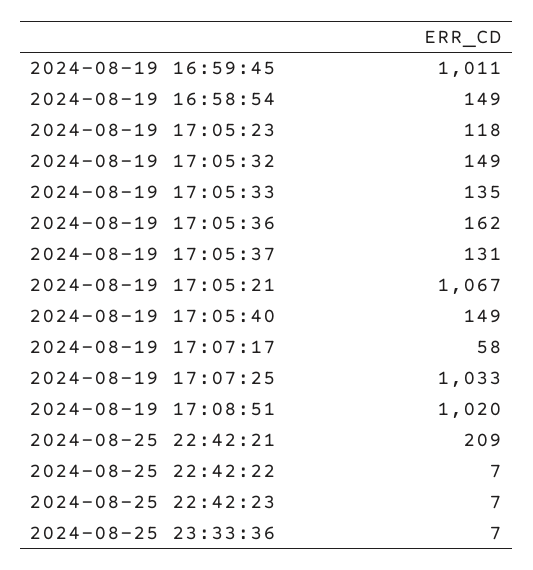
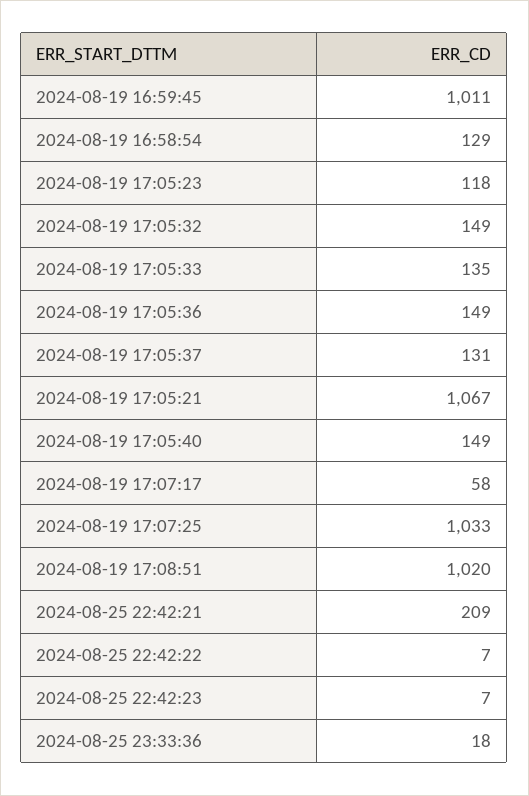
  {
    "2024-08-19 16:59:45": 1011,
-   "2024-08-19 16:58:54": 149,
+   "2024-08-19 16:58:54": 129,
    "2024-08-19 17:05:23": 118,
    "2024-08-19 17:05:32": 149,
    "2024-08-19 17:05:33": 135,
-   "2024-08-19 17:05:36": 162,
+   "2024-08-19 17:05:36": 149,
    "2024-08-19 17:05:37": 131,
    "2024-08-19 17:05:21": 1067,
    "2024-08-19 17:05:40": 149,
    "2024-08-19 17:07:17": 58,
    "2024-08-19 17:07:25": 1033,
    "2024-08-19 17:08:51": 1020,
    "2024-08-25 22:42:21": 209,
    "2024-08-25 22:42:22": 7,
    "2024-08-25 22:42:23": 7,
-   "2024-08-25 23:33:36": 7
+   "2024-08-25 23:33:36": 18
  }

